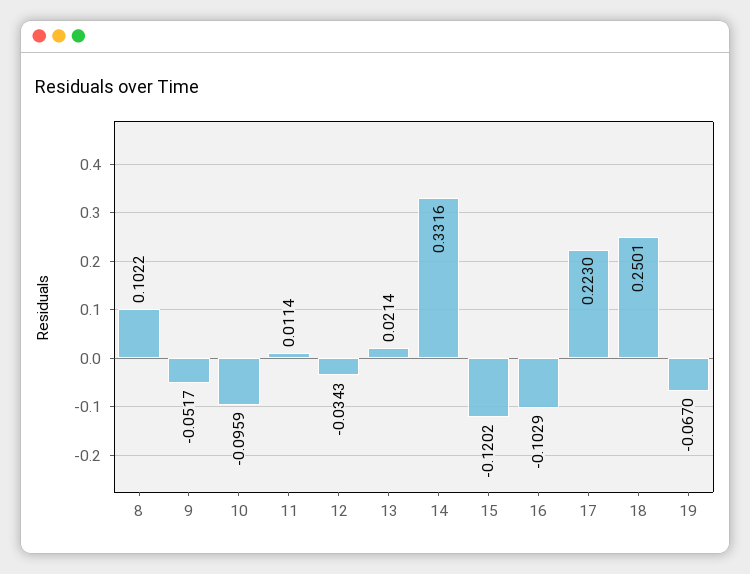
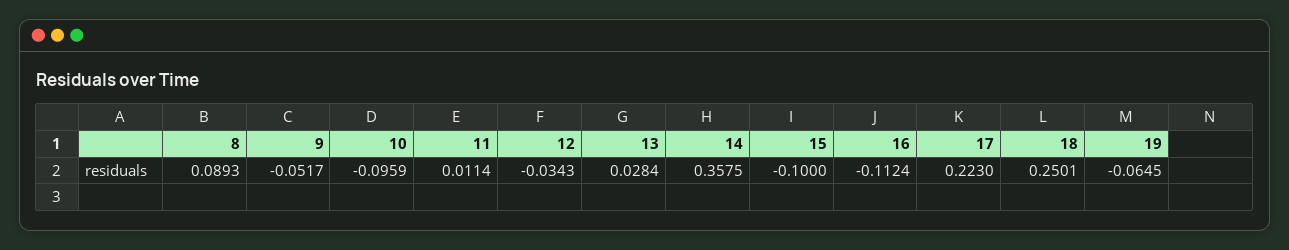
  {
-   "8": 0.1022,
+   "8": 0.0893,
    "9": -0.0517,
    "10": -0.0959,
    "11": 0.0114,
    "12": -0.0343,
-   "13": 0.0214,
+   "13": 0.0284,
-   "14": 0.3316,
+   "14": 0.3575,
-   "15": -0.1202,
+   "15": -0.1,
-   "16": -0.1029,
+   "16": -0.1124,
    "17": 0.223,
    "18": 0.2501,
-   "19": -0.067
+   "19": -0.0645
  }

